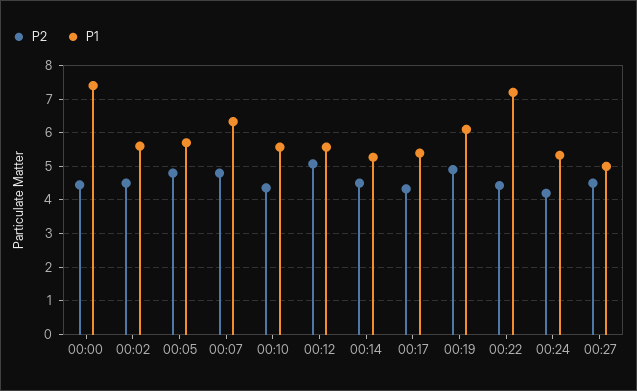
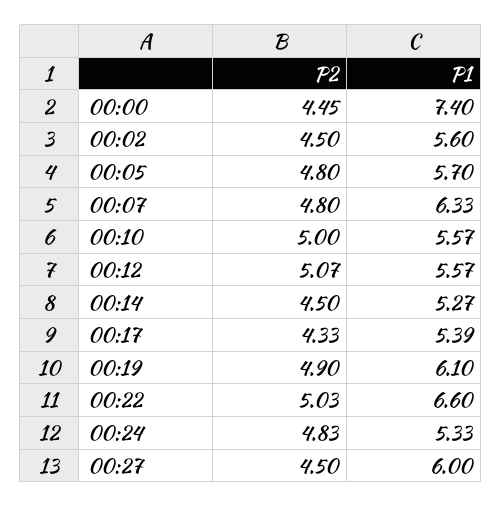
  {
    "P2": {
      "00:00": 4.45,
      "00:02": 4.5,
      "00:05": 4.8,
      "00:07": 4.8,
-     "00:10": 4.4,
+     "00:10": 5,
      "00:12": 5.07,
      "00:14": 4.5,
      "00:17": 4.33,
      "00:19": 4.9,
-     "00:22": 4.4,
+     "00:22": 5.03,
-     "00:24": 4.2,
+     "00:24": 4.83,
      "00:27": 4.5
    },
    "P1": {
      "00:00": 7.4,
      "00:02": 5.6,
      "00:05": 5.7,
      "00:07": 6.33,
      "00:10": 5.57,
      "00:12": 5.57,
      "00:14": 5.27,
      "00:17": 5.39,
      "00:19": 6.1,
-     "00:22": 7.2,
+     "00:22": 6.6,
      "00:24": 5.33,
-     "00:27": 5
+     "00:27": 6
    }
  }

